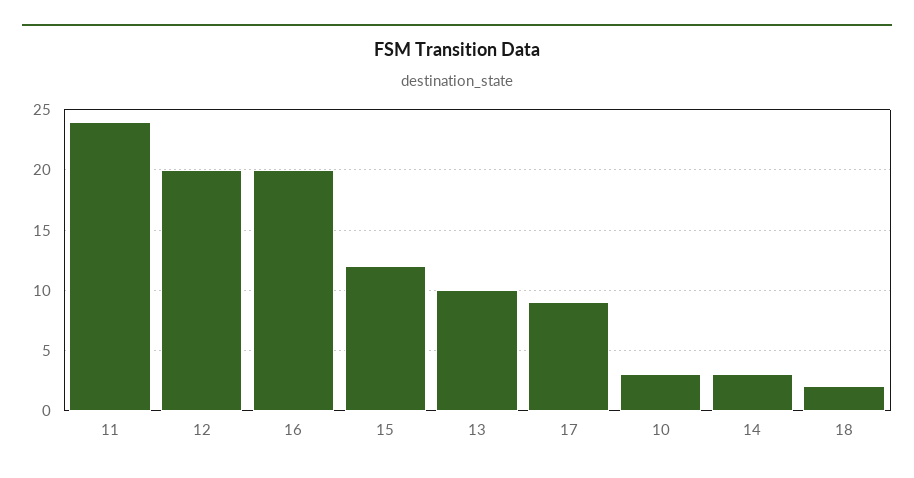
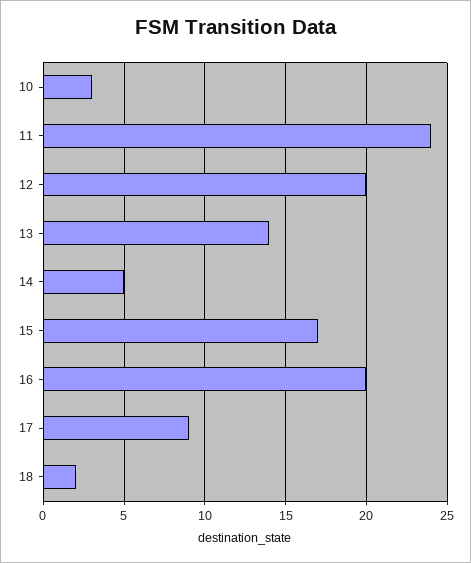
  {
    "11": 24,
    "12": 20,
    "16": 20,
-   "15": 12,
+   "15": 17,
-   "13": 10,
+   "13": 14,
    "17": 9,
    "10": 3,
-   "14": 3,
+   "14": 5,
    "18": 2
  }

